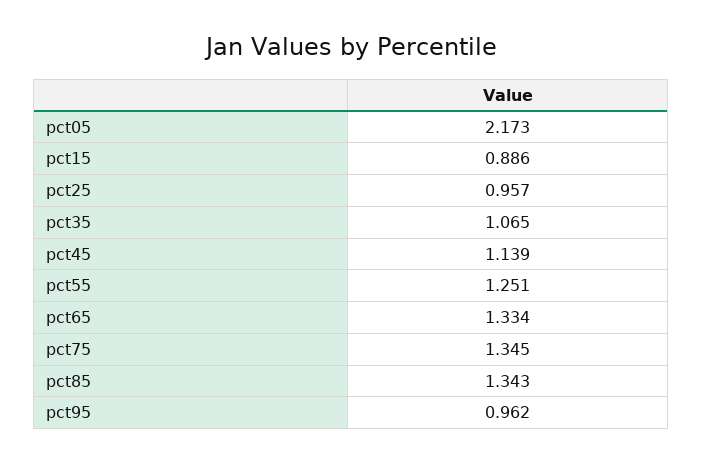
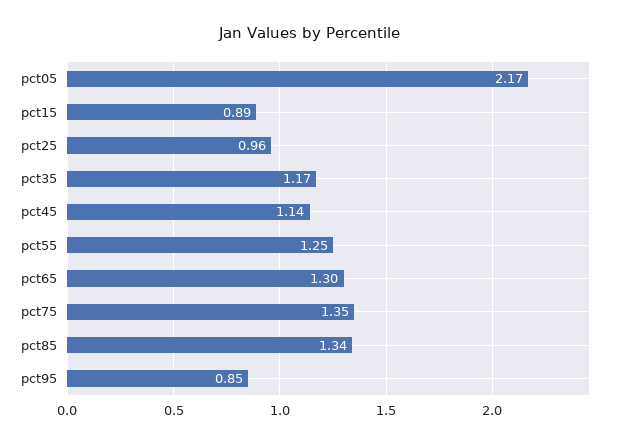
  {
    "pct05": 2.173,
    "pct15": 0.886,
    "pct25": 0.957,
-   "pct35": 1.065,
+   "pct35": 1.17,
    "pct45": 1.139,
    "pct55": 1.251,
-   "pct65": 1.334,
+   "pct65": 1.3,
    "pct75": 1.345,
    "pct85": 1.343,
-   "pct95": 0.962
+   "pct95": 0.85
  }

